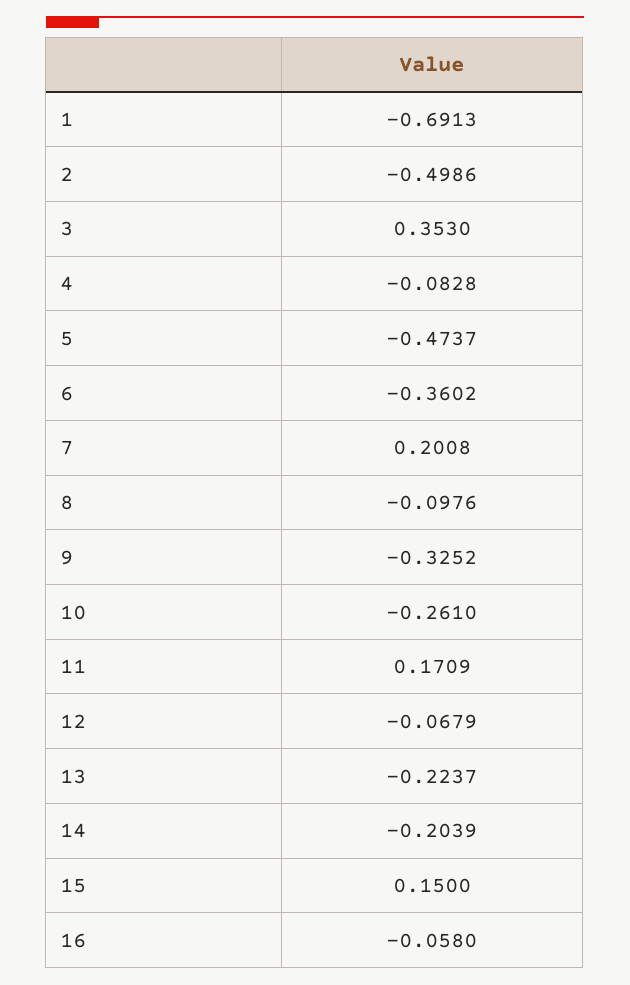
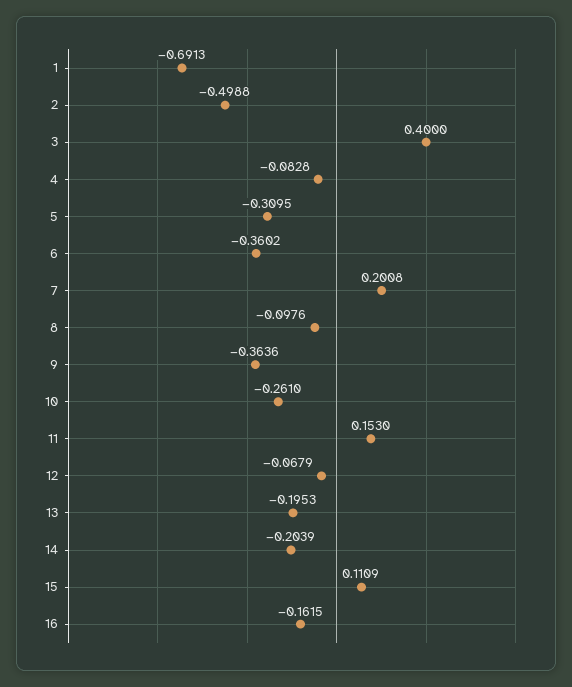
  {
    "1": -0.6913,
-   "2": -0.4986,
+   "2": -0.4988,
-   "3": 0.353,
+   "3": 0.4,
    "4": -0.0828,
-   "5": -0.4737,
+   "5": -0.3095,
    "6": -0.3602,
    "7": 0.2008,
    "8": -0.0976,
-   "9": -0.3252,
+   "9": -0.3636,
    "10": -0.261,
-   "11": 0.1709,
+   "11": 0.153,
    "12": -0.0679,
-   "13": -0.2237,
+   "13": -0.1953,
    "14": -0.2039,
-   "15": 0.15,
+   "15": 0.1109,
-   "16": -0.058
+   "16": -0.1615
  }

